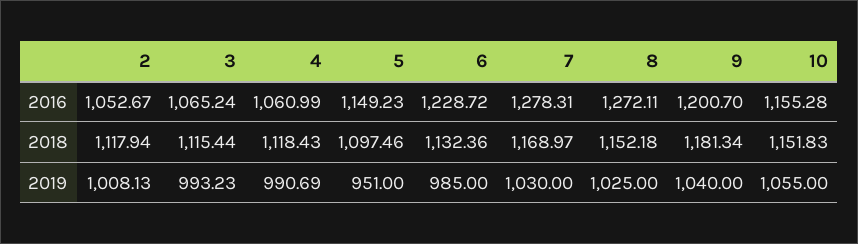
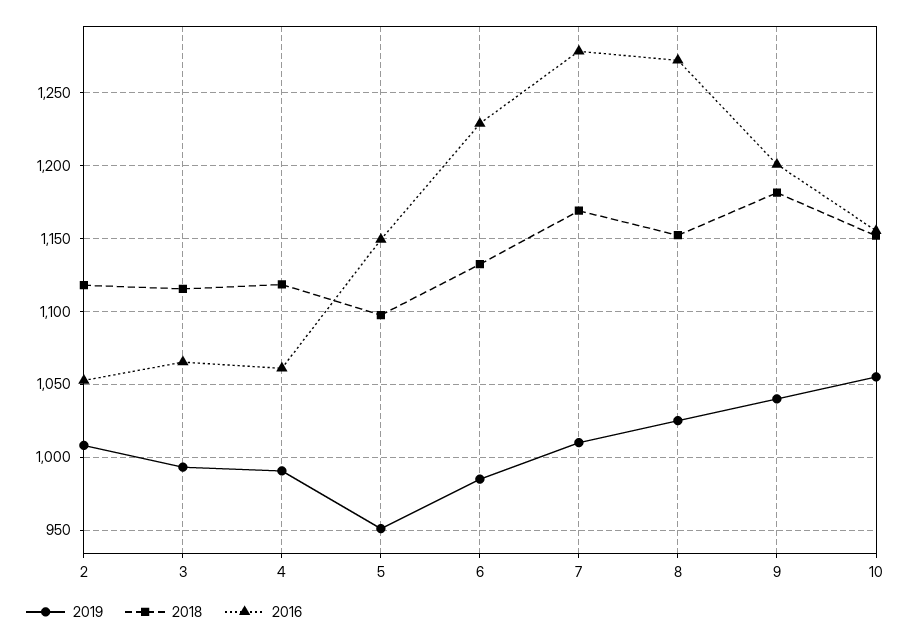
  {
    "2016": {
      "2": 1052.67,
      "3": 1065.24,
      "4": 1060.99,
      "5": 1149.23,
      "6": 1228.72,
      "7": 1278.31,
      "8": 1272.11,
      "9": 1200.7,
      "10": 1155.28
    },
    "2018": {
      "2": 1117.94,
      "3": 1115.44,
      "4": 1118.43,
      "5": 1097.46,
      "6": 1132.36,
      "7": 1168.97,
      "8": 1152.18,
      "9": 1181.34,
      "10": 1151.83
    },
    "2019": {
      "2": 1008.13,
      "3": 993.23,
      "4": 990.69,
      "5": 951,
      "6": 985,
-     "7": 1030,
+     "7": 1010,
      "8": 1025,
      "9": 1040,
      "10": 1055
    }
  }

